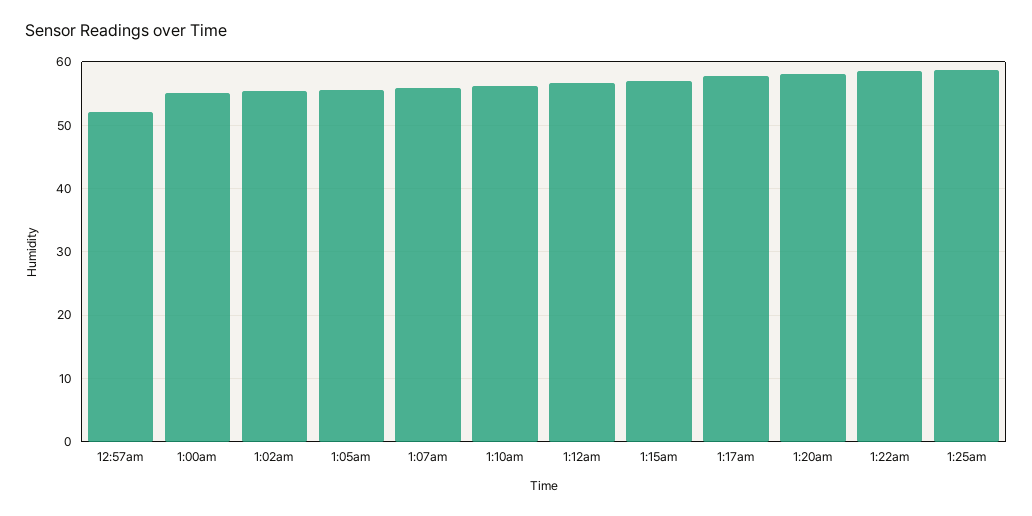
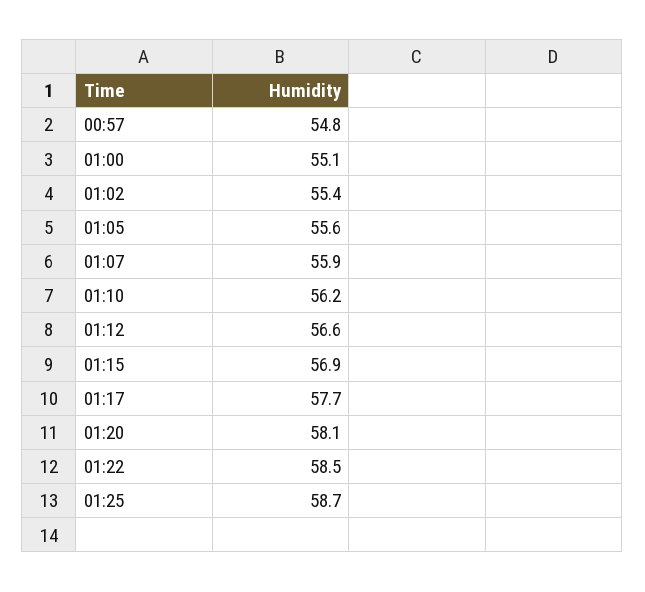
  {
-   "12:57am": 52,
+   "12:57am": 54.8,
    "1:00am": 55.1,
    "1:02am": 55.4,
    "1:05am": 55.6,
    "1:07am": 55.9,
    "1:10am": 56.2,
    "1:12am": 56.6,
    "1:15am": 56.9,
    "1:17am": 57.7,
    "1:20am": 58.1,
    "1:22am": 58.5,
    "1:25am": 58.7
  }

